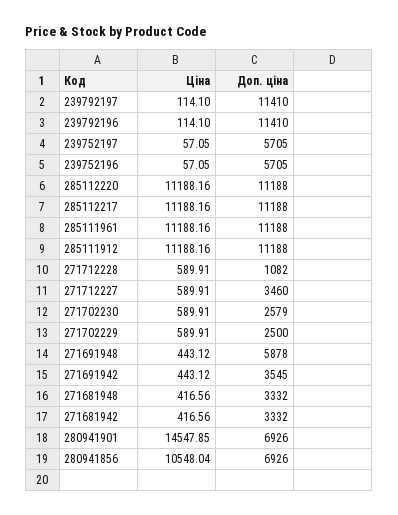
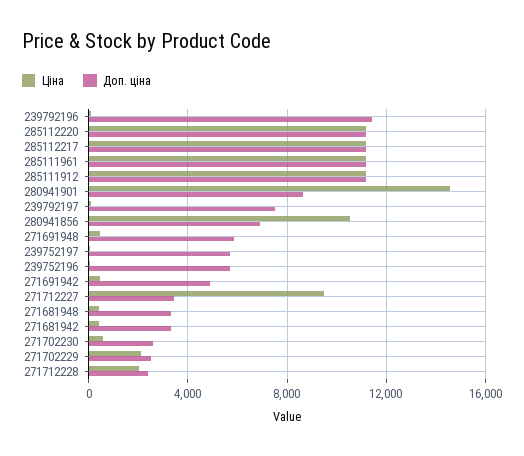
  {
    "Ціна": {
      "239792197": 114.1,
      "239792196": 114.1,
      "239752197": 57.05,
      "239752196": 57.05,
      "285112220": 11188.16,
      "285112217": 11188.16,
      "285111961": 11188.16,
      "285111912": 11188.16,
-     "271712228": 589.91,
+     "271712228": 2000,
-     "271712227": 589.91,
+     "271712227": 9500,
      "271702230": 589.91,
-     "271702229": 589.91,
+     "271702229": 2000,
      "271691948": 443.12,
      "271691942": 443.12,
      "271681948": 416.56,
      "271681942": 416.56,
      "280941901": 14547.85,
      "280941856": 10548.04
    },
    "Доп. ціна": {
-     "239792197": 11410,
+     "239792197": 7500,
      "239792196": 11410,
      "239752197": 5705,
      "239752196": 5705,
      "285112220": 11188,
      "285112217": 11188,
      "285111961": 11188,
      "285111912": 11188,
-     "271712228": 1082,
+     "271712228": 2500,
      "271712227": 3460,
      "271702230": 2579,
      "271702229": 2500,
      "271691948": 5878,
-     "271691942": 3545,
+     "271691942": 5000,
      "271681948": 3332,
      "271681942": 3332,
-     "280941901": 6926,
+     "280941901": 8500,
      "280941856": 6926
    }
  }

